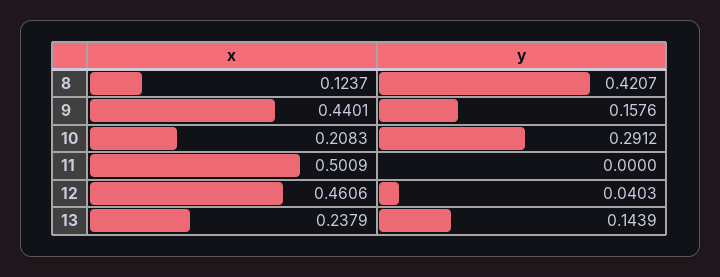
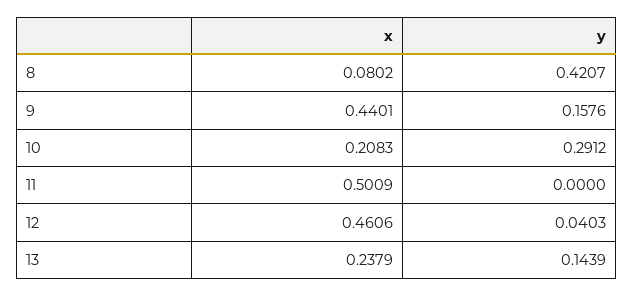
  {
    "x": {
-     "8": 0.1237,
+     "8": 0.0802,
      "9": 0.4401,
      "10": 0.2083,
      "11": 0.5009,
      "12": 0.4606,
      "13": 0.2379
    },
    "y": {
      "8": 0.4207,
      "9": 0.1576,
      "10": 0.2912,
      "11": 0,
      "12": 0.0403,
      "13": 0.1439
    }
  }

